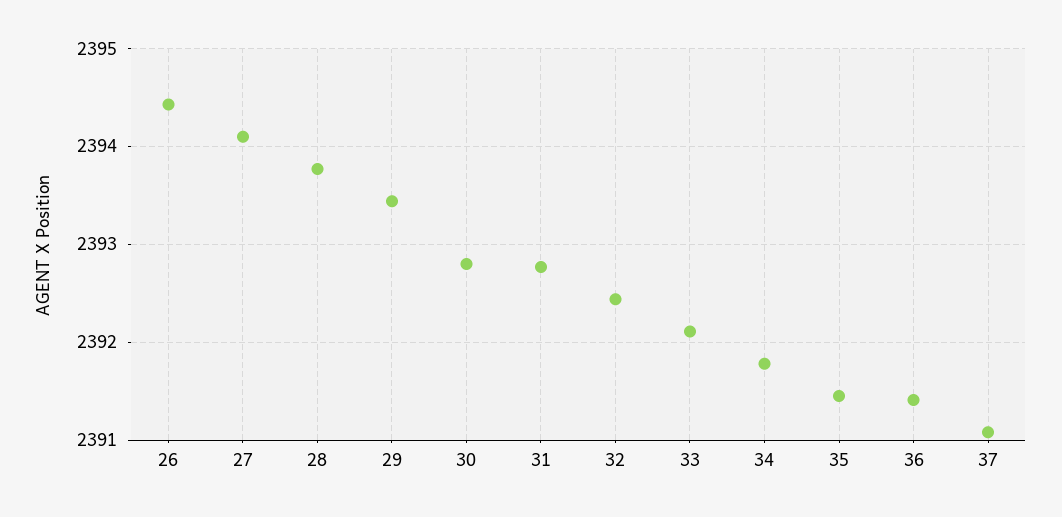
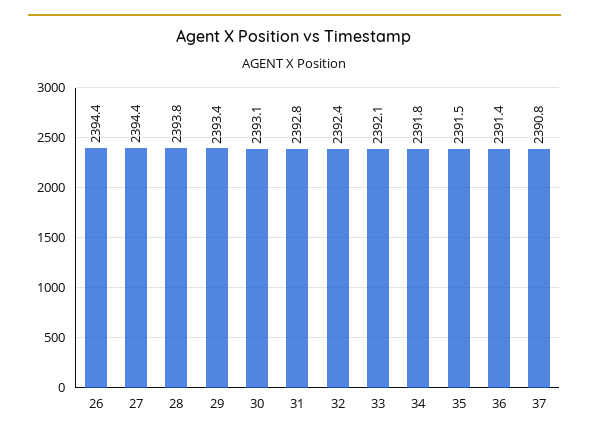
  {
    "26": 2394.4,
-   "27": 2394.1,
+   "27": 2394.4,
    "28": 2393.8,
    "29": 2393.4,
-   "30": 2392.8,
+   "30": 2393.1,
    "31": 2392.8,
    "32": 2392.4,
    "33": 2392.1,
    "34": 2391.8,
    "35": 2391.5,
    "36": 2391.4,
-   "37": 2391.1
+   "37": 2390.8
  }

